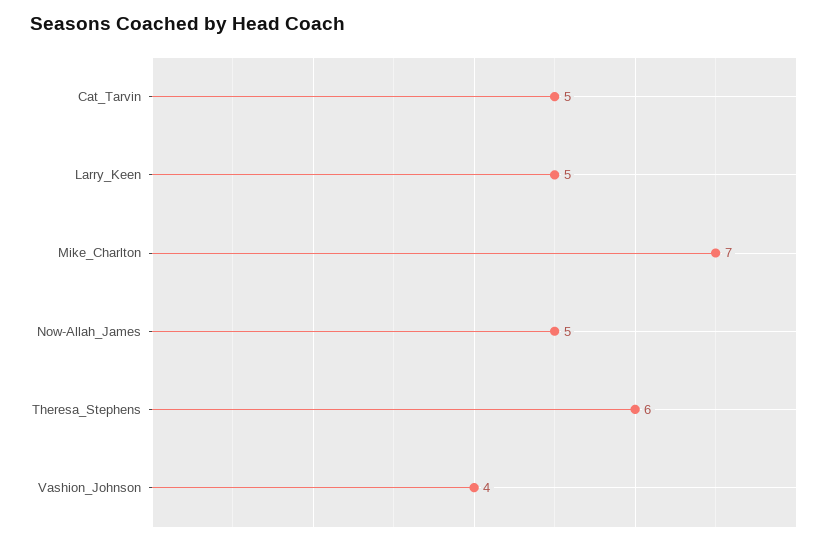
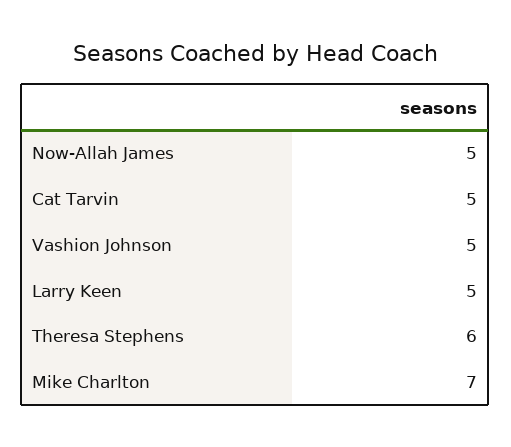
  {
    "Cat_Tarvin": 5,
    "Larry_Keen": 5,
    "Mike_Charlton": 7,
    "Now-Allah_James": 5,
    "Theresa_Stephens": 6,
-   "Vashion_Johnson": 4
+   "Vashion_Johnson": 5
  }

